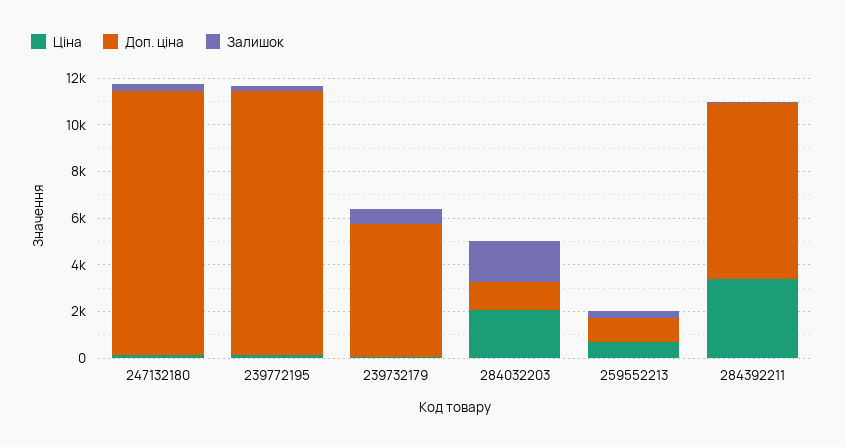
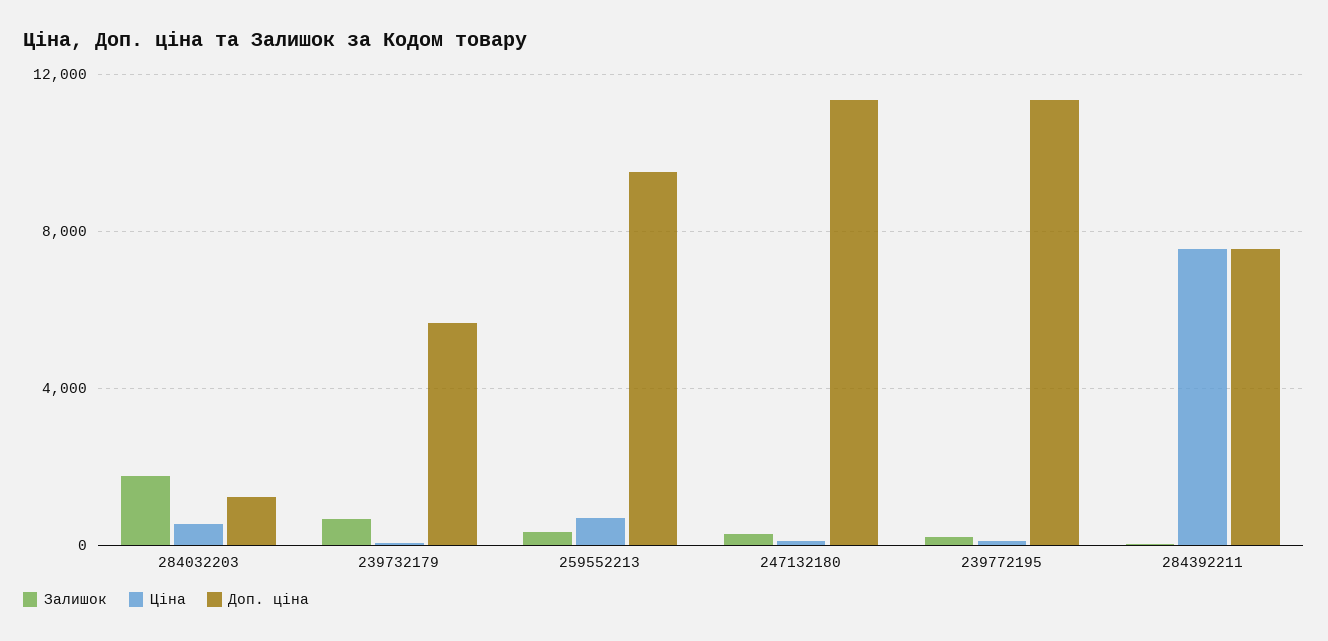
  {
    "Ціна": {
      "247132180": 0,
      "239772195": 0,
      "239732179": 0,
-     "284032203": 2000,
+     "284032203": 500,
      "259552213": 500,
-     "284392211": 3500
+     "284392211": 7500
    },
    "Доп. ціна": {
      "247132180": 11500,
      "239772195": 11500,
      "239732179": 5500,
      "284032203": 1000,
-     "259552213": 1000,
+     "259552213": 9500,
      "284392211": 7500
    },
    "Залишок": {
      "247132180": 500,
      "239772195": 0,
      "239732179": 500,
      "284032203": 2000,
      "259552213": 500,
      "284392211": 0
    }
  }

